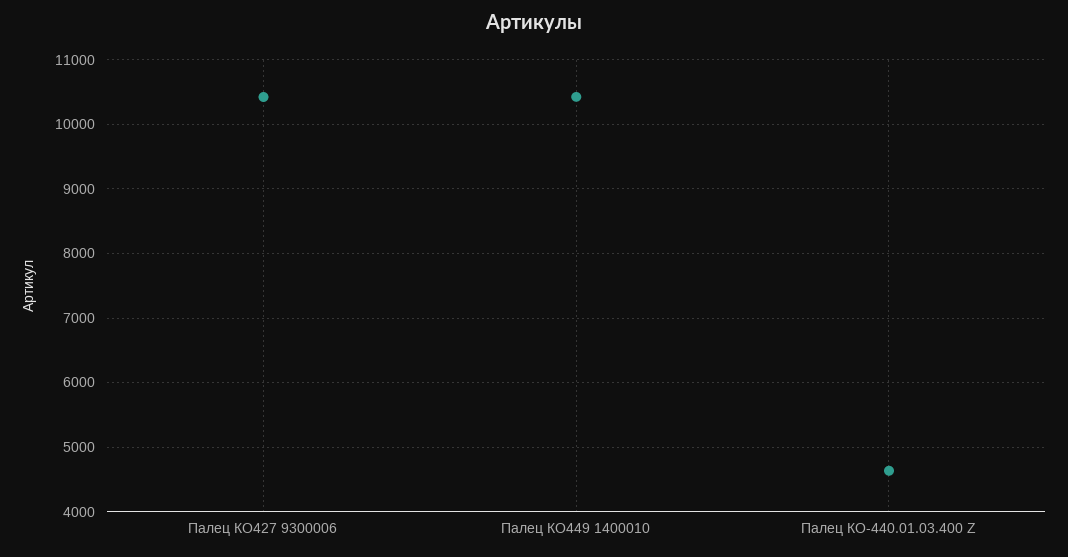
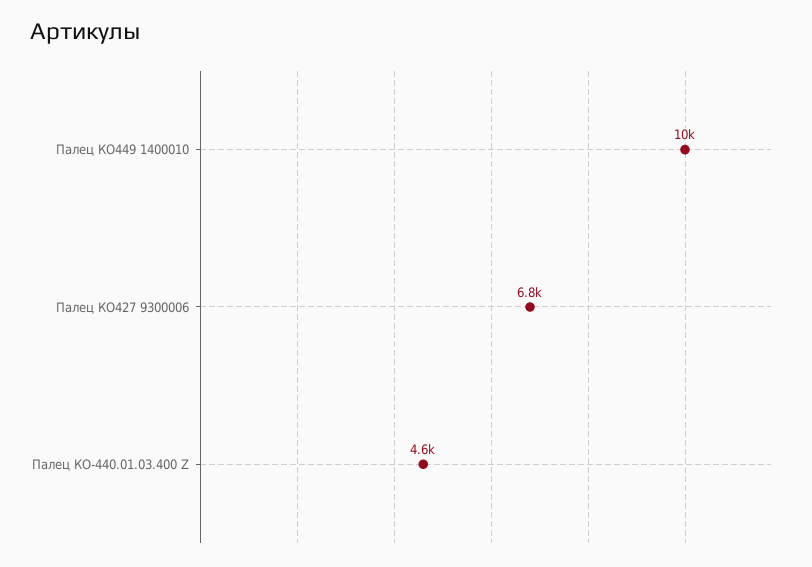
  {
-   "Палец КО427 9300006": 10400,
+   "Палец КО427 9300006": 6800,
    "Палец КО449 1400010": 10000,
    "Палец КО-440.01.03.400 Z": 4600
  }

